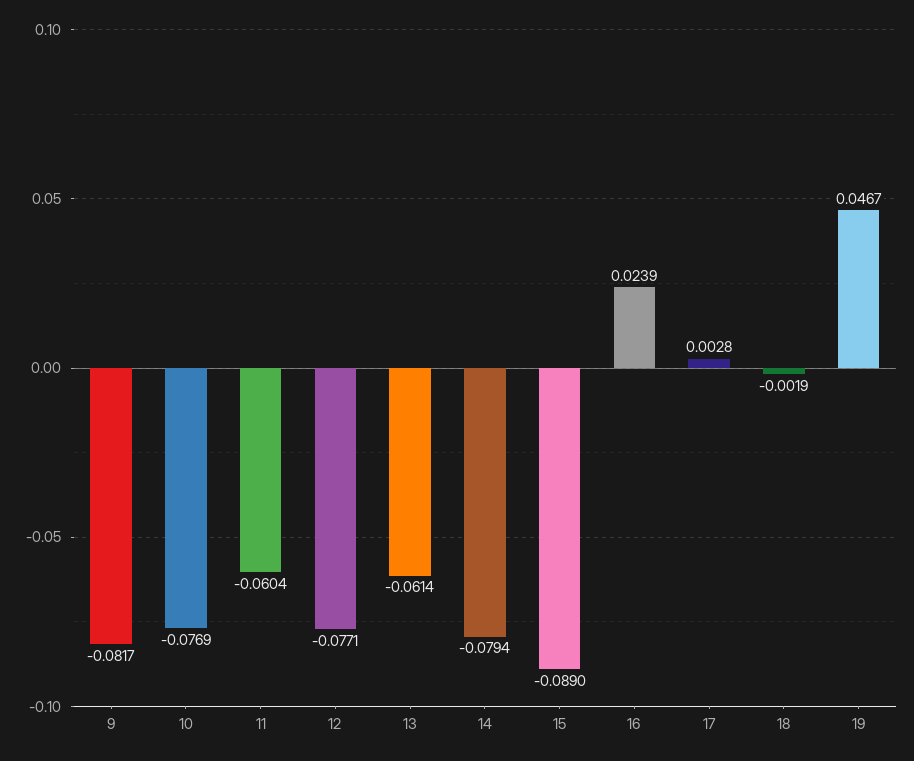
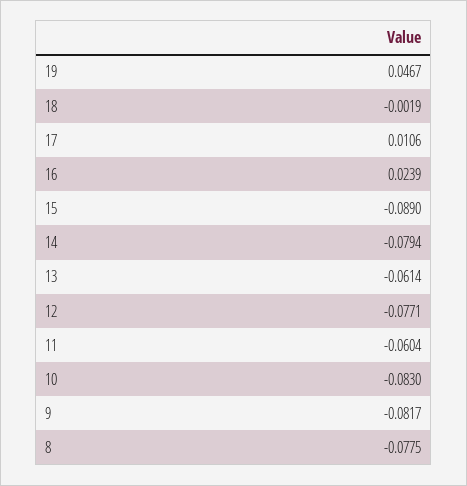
  {
    "9": -0.0817,
-   "10": -0.0769,
+   "10": -0.083,
    "11": -0.0604,
    "12": -0.0771,
    "13": -0.0614,
    "14": -0.0794,
    "15": -0.089,
    "16": 0.0239,
-   "17": 0.0028,
+   "17": 0.0106,
    "18": -0.0019,
-   "19": 0.0467
+   "19": 0.0467,
+   "8": -0.0775
  }

